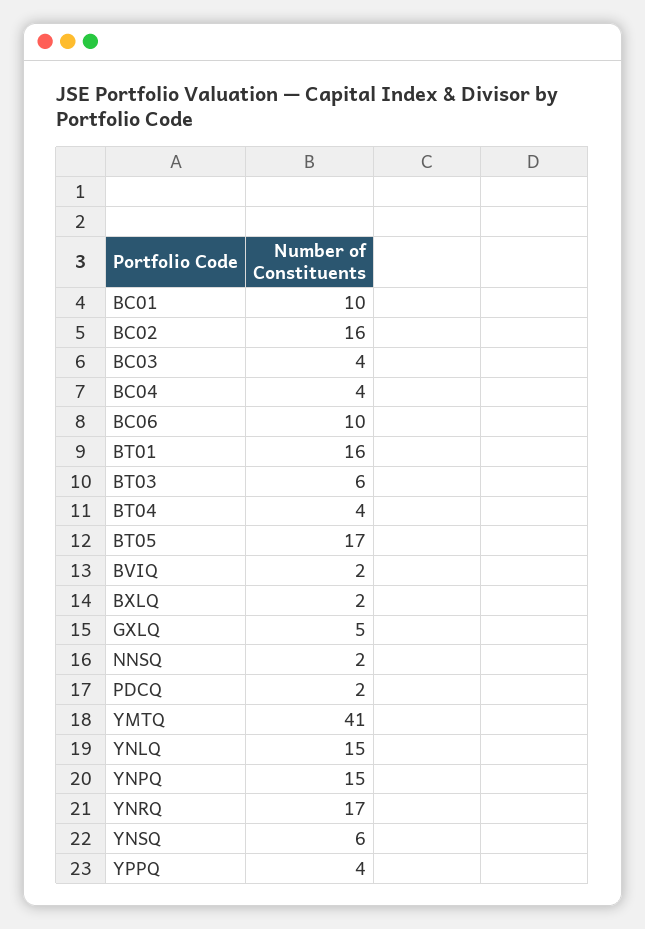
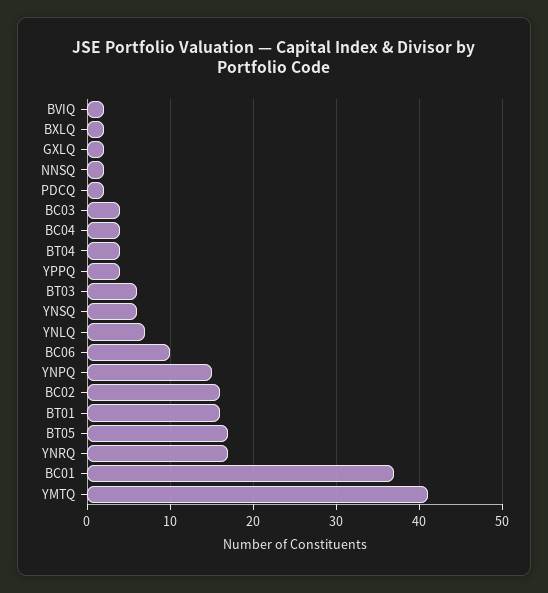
  {
-   "BC01": 10,
+   "BC01": 37,
    "BC02": 16,
    "BC03": 4,
    "BC04": 4,
    "BC06": 10,
    "BT01": 16,
    "BT03": 6,
    "BT04": 4,
    "BT05": 17,
    "BVIQ": 2,
    "BXLQ": 2,
-   "GXLQ": 5,
+   "GXLQ": 2,
    "NNSQ": 2,
    "PDCQ": 2,
    "YMTQ": 41,
-   "YNLQ": 15,
+   "YNLQ": 7,
    "YNPQ": 15,
    "YNRQ": 17,
    "YNSQ": 6,
    "YPPQ": 4
  }

